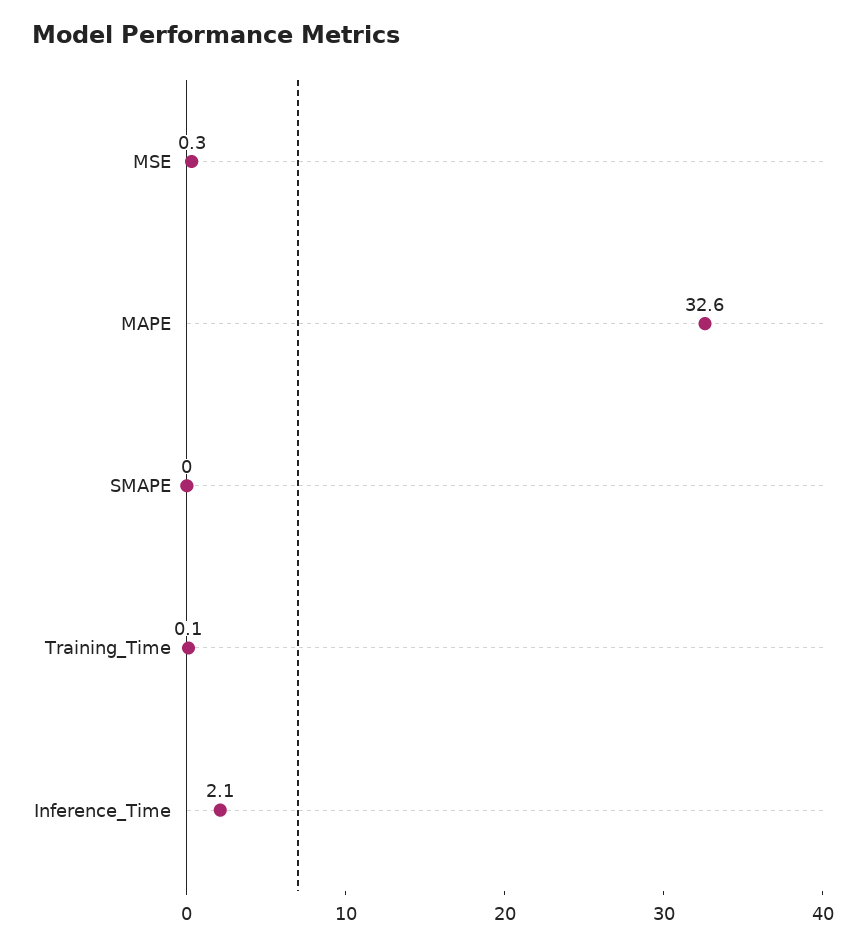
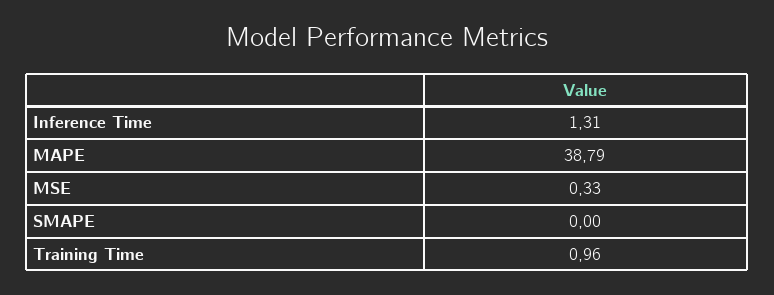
  {
    "MSE": 0.33,
-   "MAPE": 32.6,
+   "MAPE": 38.79,
    "SMAPE": 0,
-   "Training_Time": 0.1,
+   "Training_Time": 0.96,
-   "Inference_Time": 2.1
+   "Inference_Time": 1.31
  }

